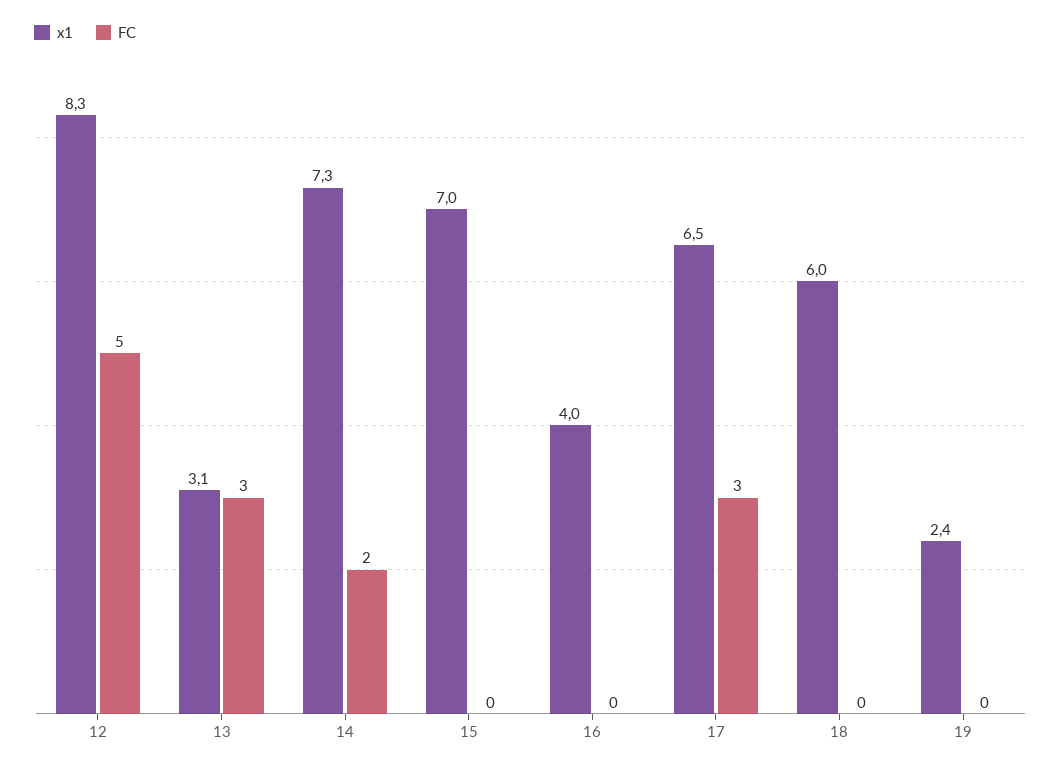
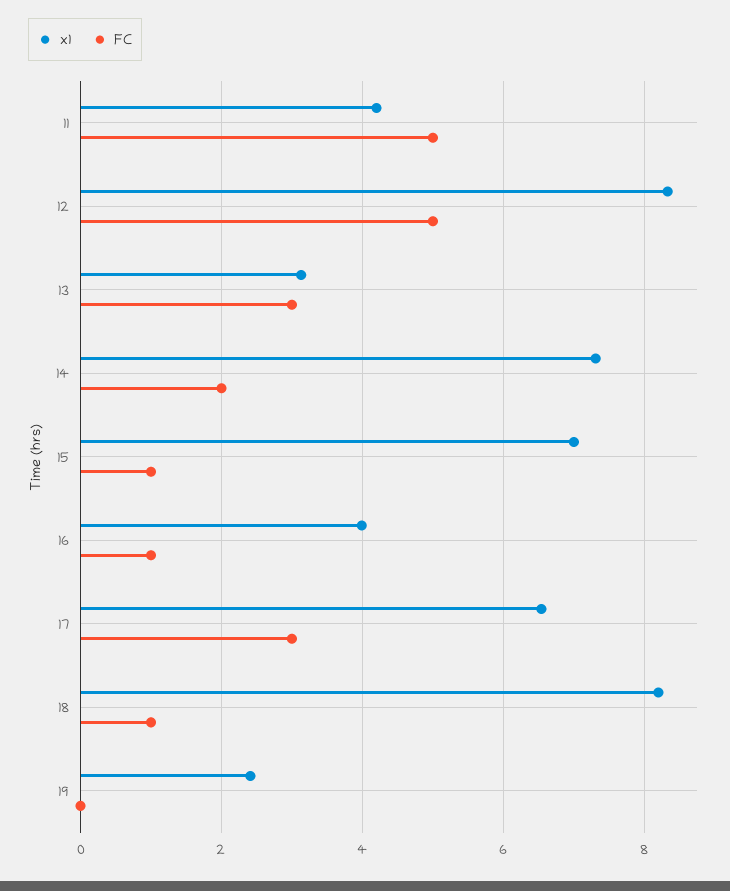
  {
    "x1": {
      "12": 8.3,
      "13": 3.1,
      "14": 7.3,
      "15": 7,
      "16": 4,
      "17": 6.5,
-     "18": 6,
+     "18": 8.2,
-     "19": 2.4
+     "19": 2.4,
+     "11": 4.2
    },
    "FC": {
      "12": 5,
      "13": 3,
      "14": 2,
-     "15": 0,
+     "15": 1,
-     "16": 0,
+     "16": 1,
      "17": 3,
-     "18": 0,
+     "18": 1,
-     "19": 0
+     "19": 0,
+     "11": 5
    }
  }

